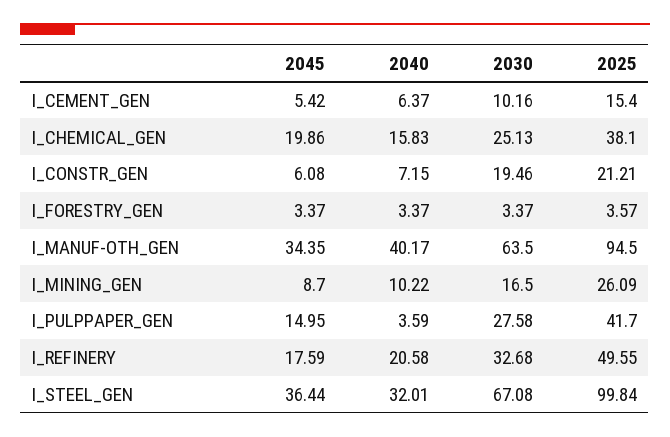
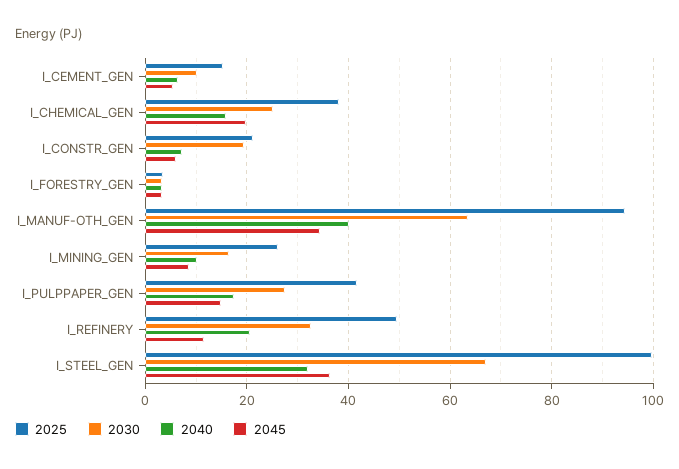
  {
    "2045": {
      "I_CEMENT_GEN": 5.42,
      "I_CHEMICAL_GEN": 19.86,
      "I_CONSTR_GEN": 6.08,
      "I_FORESTRY_GEN": 3.37,
      "I_MANUF-OTH_GEN": 34.35,
      "I_MINING_GEN": 8.7,
      "I_PULPPAPER_GEN": 14.95,
-     "I_REFINERY": 17.59,
+     "I_REFINERY": 12,
      "I_STEEL_GEN": 36.44
    },
    "2040": {
      "I_CEMENT_GEN": 6.37,
      "I_CHEMICAL_GEN": 15.83,
      "I_CONSTR_GEN": 7.15,
      "I_FORESTRY_GEN": 3.37,
      "I_MANUF-OTH_GEN": 40.17,
      "I_MINING_GEN": 10.22,
-     "I_PULPPAPER_GEN": 3.59,
+     "I_PULPPAPER_GEN": 18,
      "I_REFINERY": 20.58,
      "I_STEEL_GEN": 32.01
    },
    "2030": {
      "I_CEMENT_GEN": 10.16,
      "I_CHEMICAL_GEN": 25.13,
      "I_CONSTR_GEN": 19.46,
      "I_FORESTRY_GEN": 3.37,
      "I_MANUF-OTH_GEN": 63.5,
      "I_MINING_GEN": 16.5,
      "I_PULPPAPER_GEN": 27.58,
      "I_REFINERY": 32.68,
      "I_STEEL_GEN": 67.08
    },
    "2025": {
      "I_CEMENT_GEN": 15.4,
      "I_CHEMICAL_GEN": 38.1,
      "I_CONSTR_GEN": 21.21,
      "I_FORESTRY_GEN": 3.57,
      "I_MANUF-OTH_GEN": 94.5,
      "I_MINING_GEN": 26.09,
      "I_PULPPAPER_GEN": 41.7,
      "I_REFINERY": 49.55,
      "I_STEEL_GEN": 99.84
    }
  }

